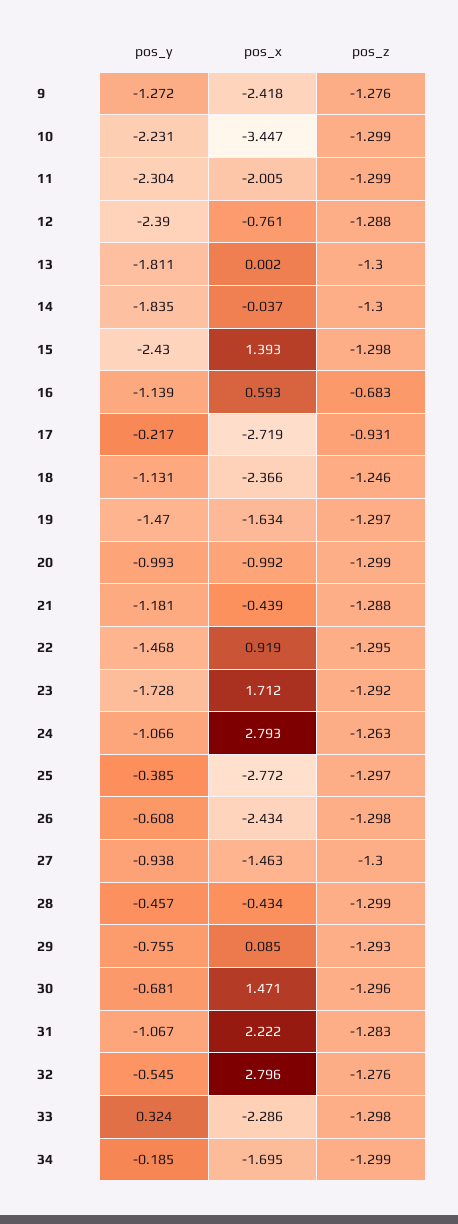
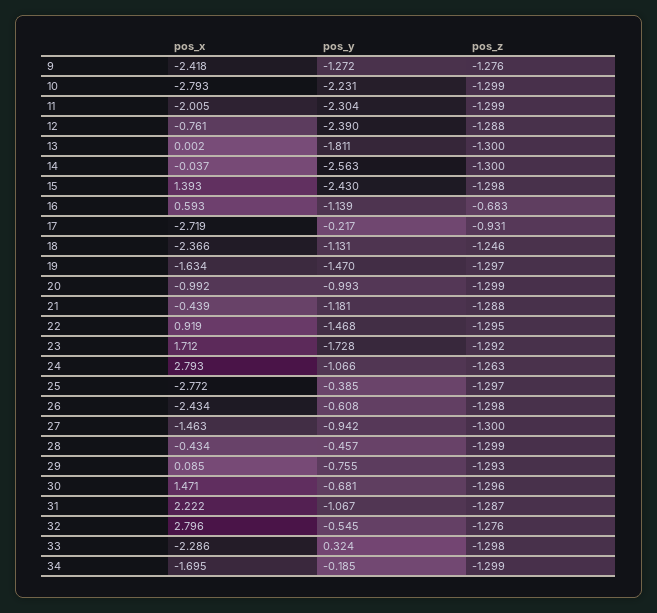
  {
    "pos_y": {
      "9": -1.272,
      "10": -2.231,
      "11": -2.304,
      "12": -2.39,
      "13": -1.811,
-     "14": -1.835,
+     "14": -2.563,
      "15": -2.43,
      "16": -1.139,
      "17": -0.217,
      "18": -1.131,
      "19": -1.47,
      "20": -0.993,
      "21": -1.181,
      "22": -1.468,
      "23": -1.728,
      "24": -1.066,
      "25": -0.385,
      "26": -0.608,
-     "27": -0.938,
+     "27": -0.942,
      "28": -0.457,
      "29": -0.755,
      "30": -0.681,
      "31": -1.067,
      "32": -0.545,
      "33": 0.324,
      "34": -0.185
    },
    "pos_x": {
      "9": -2.418,
-     "10": -3.447,
+     "10": -2.793,
      "11": -2.005,
      "12": -0.761,
      "13": 0.002,
      "14": -0.037,
      "15": 1.393,
      "16": 0.593,
      "17": -2.719,
      "18": -2.366,
      "19": -1.634,
      "20": -0.992,
      "21": -0.439,
      "22": 0.919,
      "23": 1.712,
      "24": 2.793,
      "25": -2.772,
      "26": -2.434,
      "27": -1.463,
      "28": -0.434,
      "29": 0.085,
      "30": 1.471,
      "31": 2.222,
      "32": 2.796,
      "33": -2.286,
      "34": -1.695
    },
    "pos_z": {
      "9": -1.276,
      "10": -1.299,
      "11": -1.299,
      "12": -1.288,
      "13": -1.3,
      "14": -1.3,
      "15": -1.298,
      "16": -0.683,
      "17": -0.931,
      "18": -1.246,
      "19": -1.297,
      "20": -1.299,
      "21": -1.288,
      "22": -1.295,
      "23": -1.292,
      "24": -1.263,
      "25": -1.297,
      "26": -1.298,
      "27": -1.3,
      "28": -1.299,
      "29": -1.293,
      "30": -1.296,
-     "31": -1.283,
+     "31": -1.287,
      "32": -1.276,
      "33": -1.298,
      "34": -1.299
    }
  }

